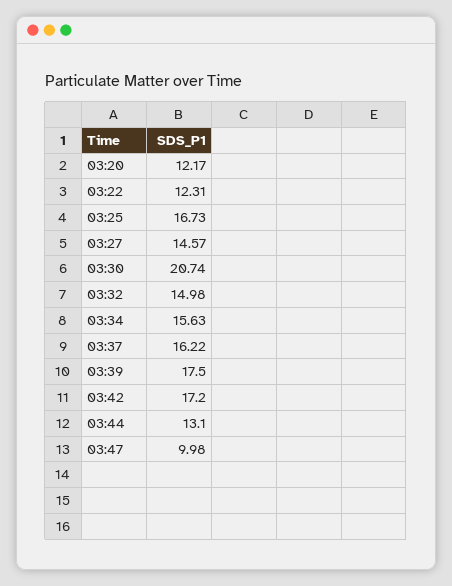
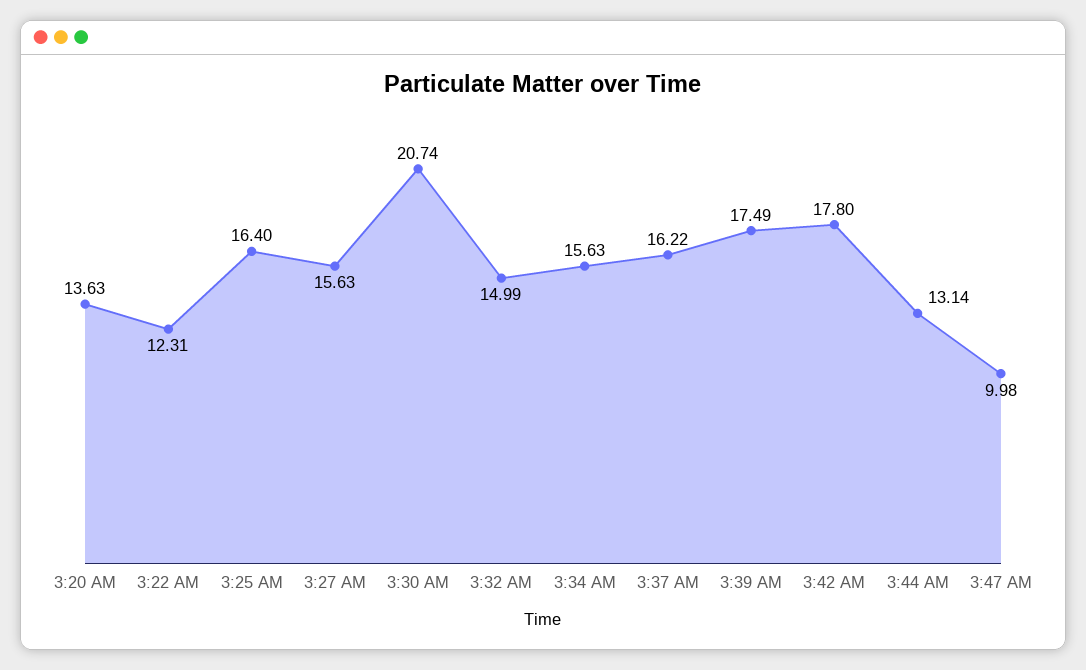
  {
-   "03:20": 12.17,
+   "03:20": 13.63,
    "03:22": 12.31,
-   "03:25": 16.73,
+   "03:25": 16.4,
-   "03:27": 14.57,
+   "03:27": 15.63,
    "03:30": 20.74,
-   "03:32": 14.98,
+   "03:32": 14.99,
    "03:34": 15.63,
    "03:37": 16.22,
-   "03:39": 17.5,
+   "03:39": 17.49,
-   "03:42": 17.2,
+   "03:42": 17.8,
-   "03:44": 13.1,
+   "03:44": 13.14,
    "03:47": 9.98
  }

